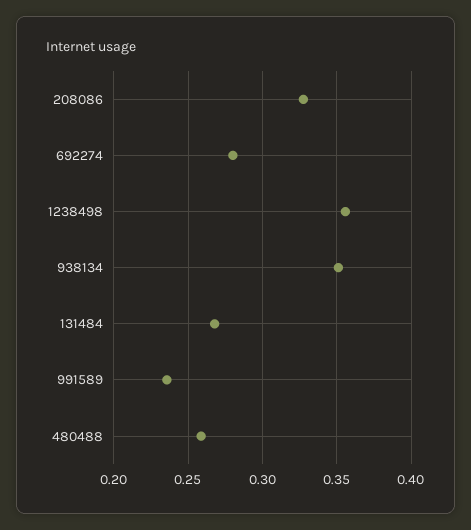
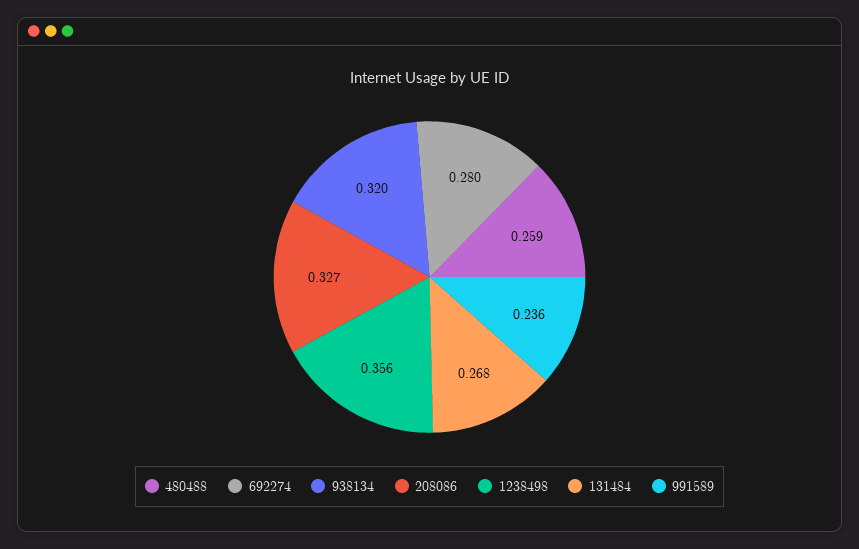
  {
    "208086": 0.327,
    "692274": 0.28,
    "1238498": 0.356,
-   "938134": 0.35,
+   "938134": 0.32,
    "131484": 0.268,
    "991589": 0.236,
    "480488": 0.259
  }

